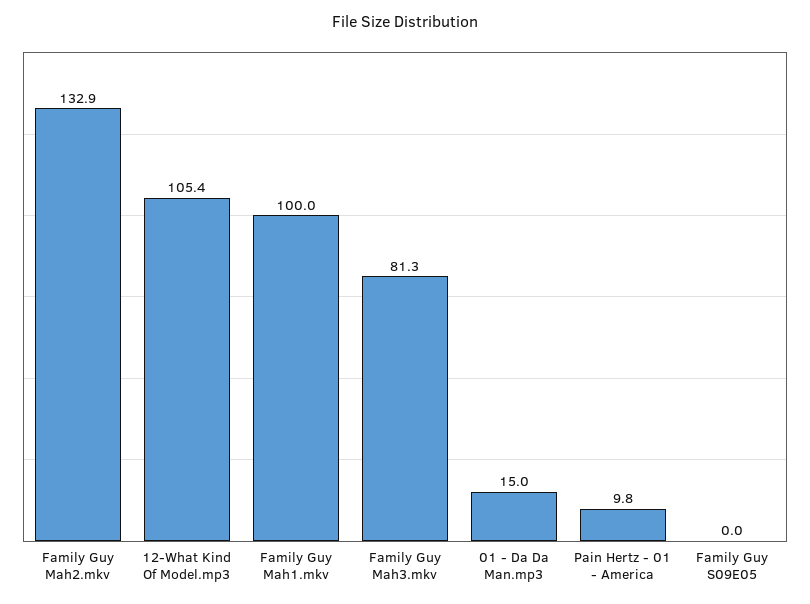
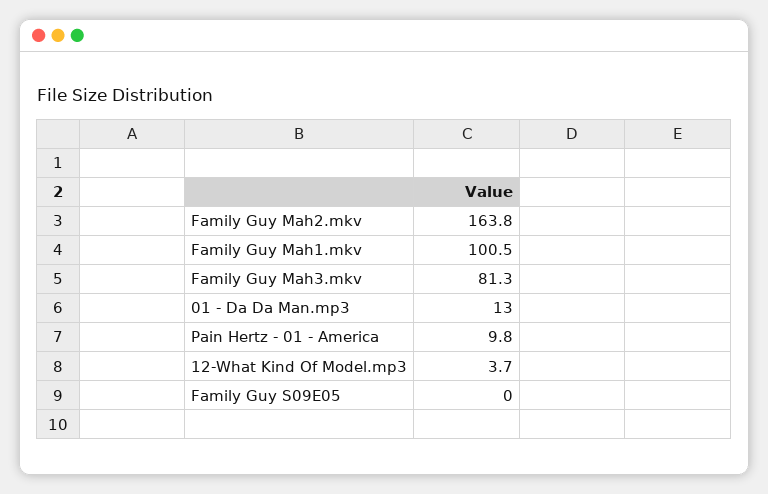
  {
-   "Family Guy Mah2.mkv": 132.9,
+   "Family Guy Mah2.mkv": 163.8,
-   "12-What Kind Of Model.mp3": 105.4,
+   "12-What Kind Of Model.mp3": 3.7,
-   "Family Guy Mah1.mkv": 100,
+   "Family Guy Mah1.mkv": 100.5,
    "Family Guy Mah3.mkv": 81.3,
-   "01 - Da Da Man.mp3": 15,
+   "01 - Da Da Man.mp3": 13,
    "Pain Hertz - 01 - America": 9.8,
    "Family Guy S09E05": 0
  }

